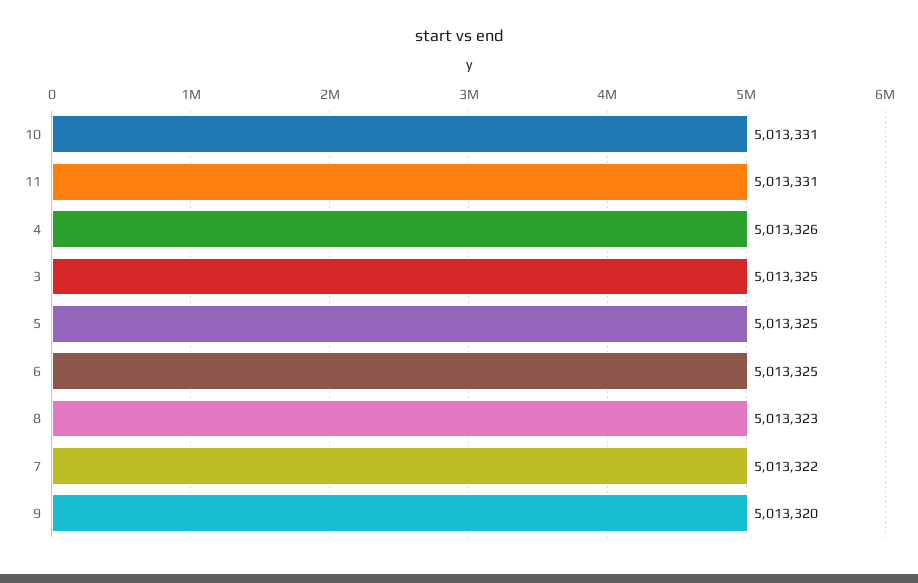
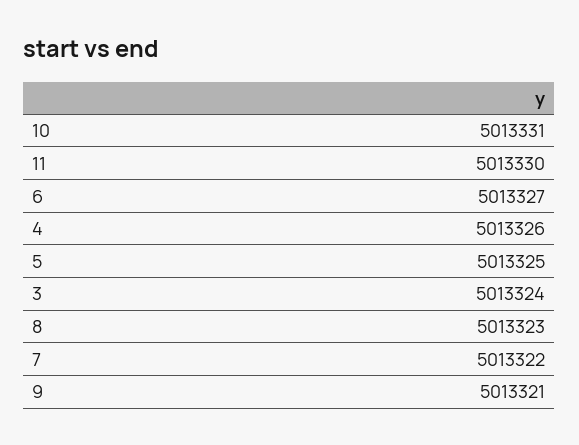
  {
    "10": 5013331,
-   "11": 5013331,
+   "11": 5013330,
    "4": 5013326,
-   "3": 5013325,
+   "3": 5013324,
    "5": 5013325,
-   "6": 5013325,
+   "6": 5013327,
    "8": 5013323,
    "7": 5013322,
-   "9": 5013320
+   "9": 5013321
  }

